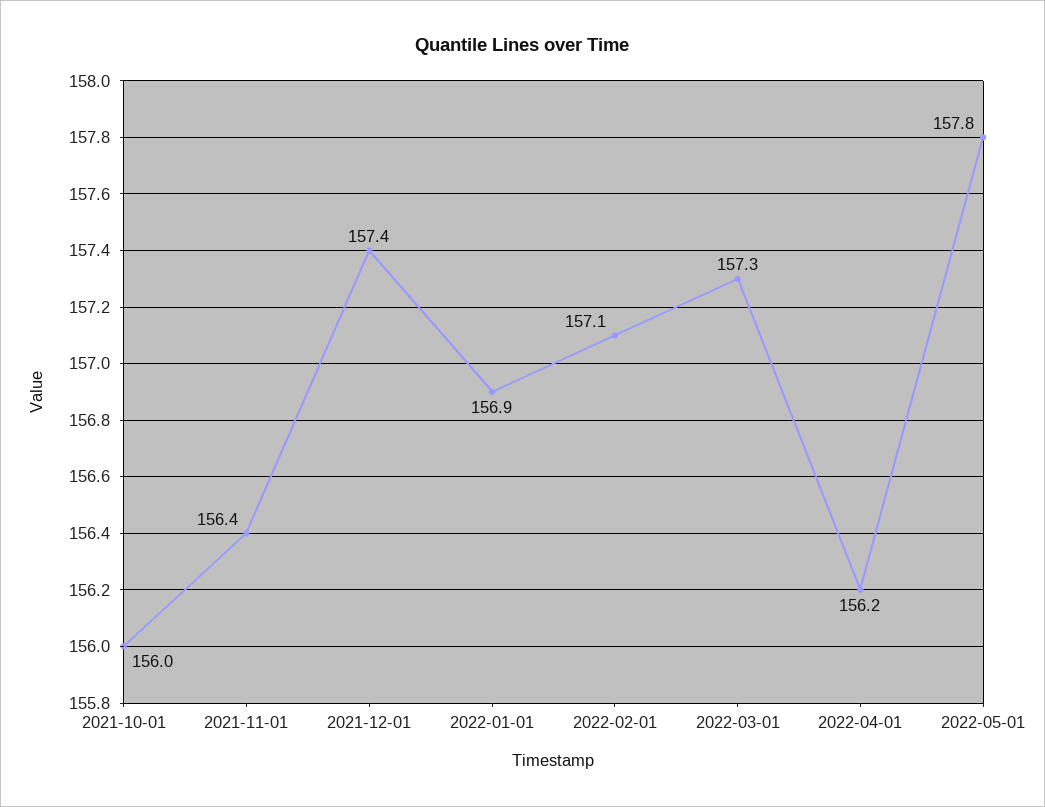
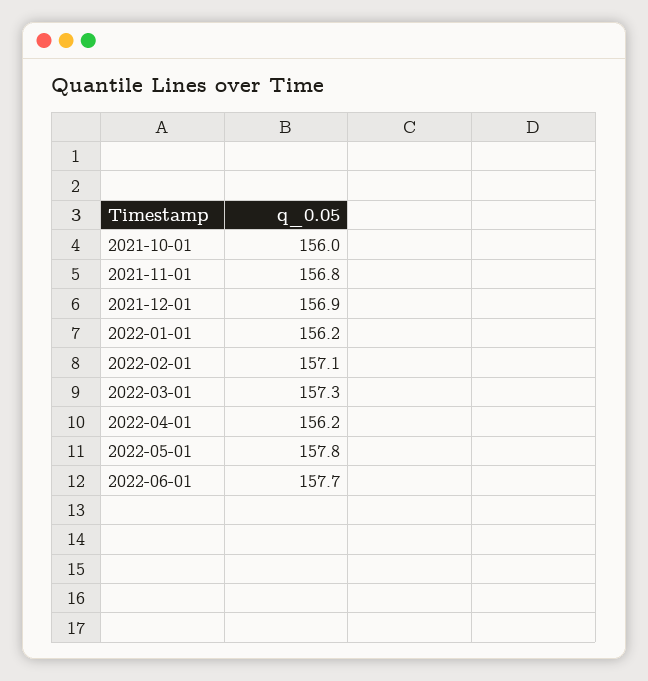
  {
    "2021-10-01": 156,
-   "2021-11-01": 156.4,
+   "2021-11-01": 156.8,
-   "2021-12-01": 157.4,
+   "2021-12-01": 156.9,
-   "2022-01-01": 156.9,
+   "2022-01-01": 156.2,
    "2022-02-01": 157.1,
    "2022-03-01": 157.3,
    "2022-04-01": 156.2,
-   "2022-05-01": 157.8
+   "2022-05-01": 157.8,
+   "2022-06-01": 157.7
  }

